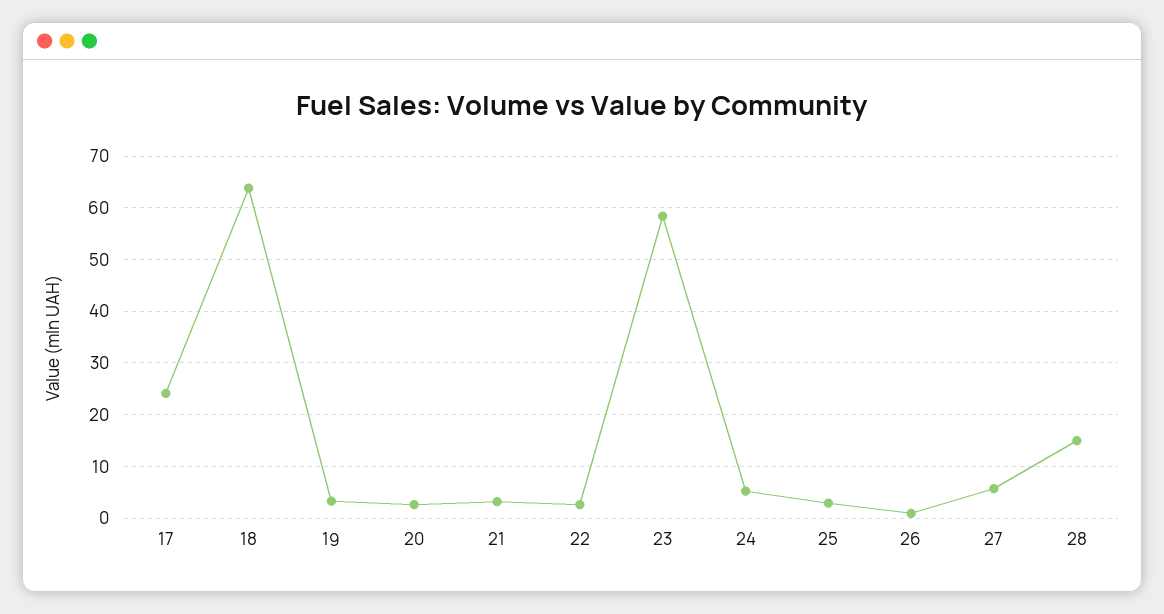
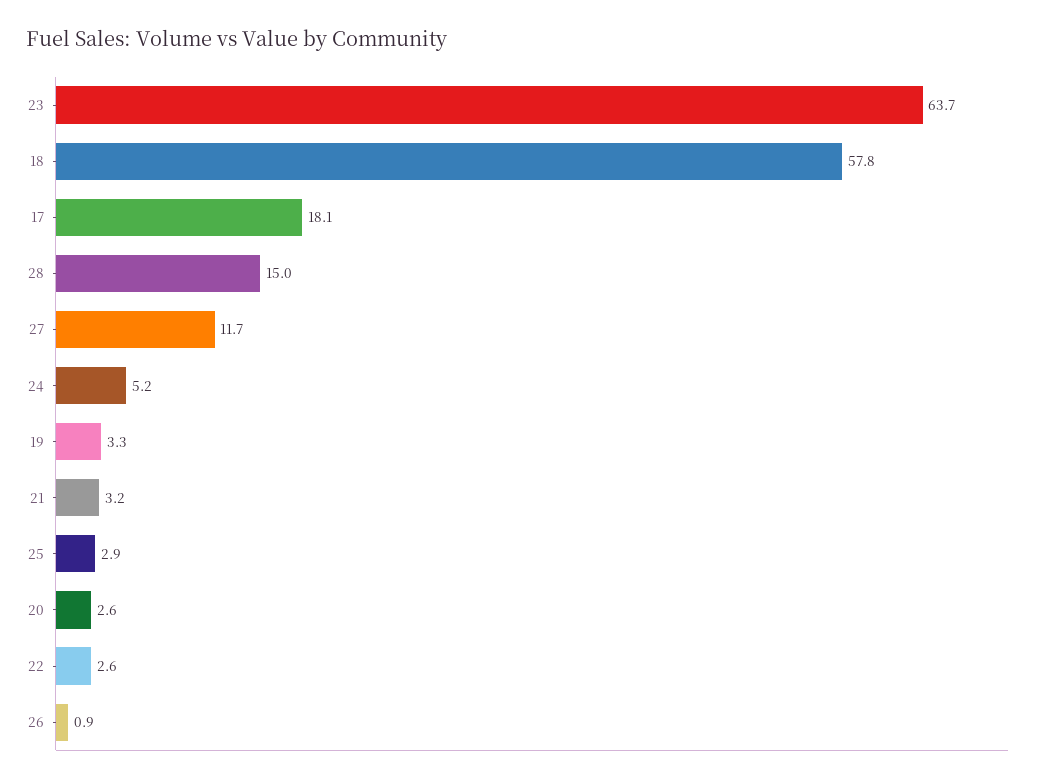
  {
-   "17": 24,
+   "17": 18.1,
-   "18": 64,
+   "18": 57.8,
    "19": 3.3,
    "20": 2.6,
    "21": 3.2,
    "22": 2.6,
-   "23": 58,
+   "23": 63.7,
    "24": 5.2,
    "25": 2.9,
    "26": 0.9,
-   "27": 6,
+   "27": 11.7,
    "28": 15
  }

